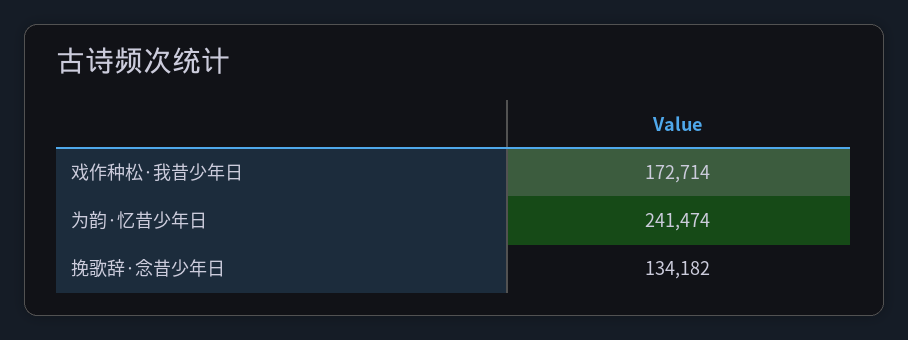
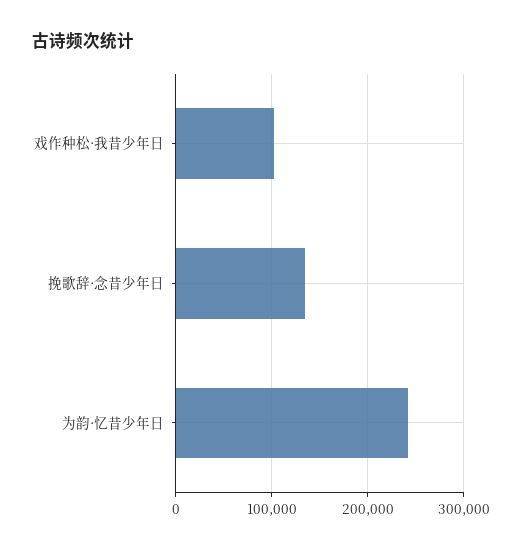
  {
-   "戏作种松·我昔少年日": 172714,
+   "戏作种松·我昔少年日": 100000,
    "为韵·忆昔少年日": 241474,
    "挽歌辞·念昔少年日": 134182
  }

